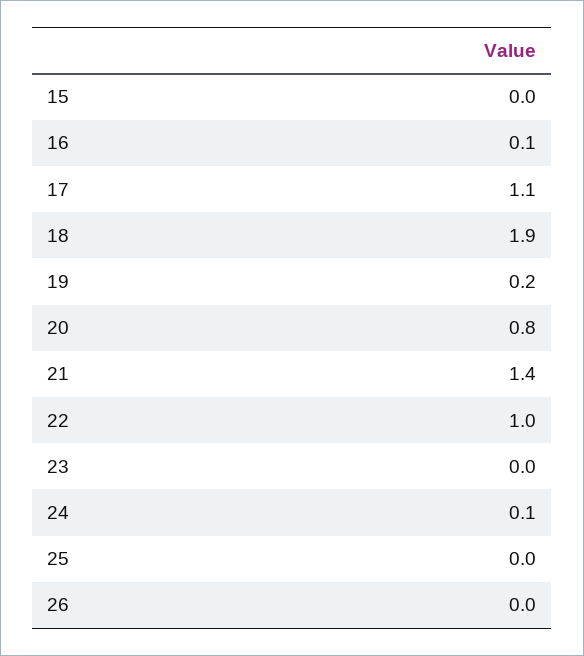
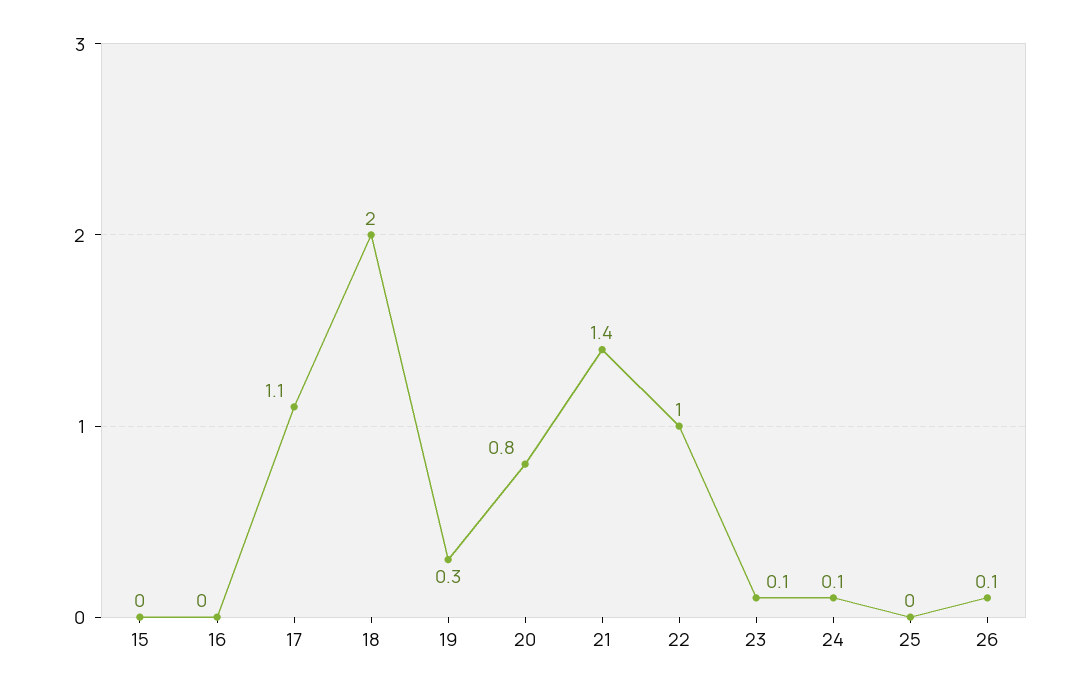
  {
    "15": 0,
-   "16": 0.1,
+   "16": 0,
    "17": 1.1,
-   "18": 1.9,
+   "18": 2,
-   "19": 0.2,
+   "19": 0.3,
    "20": 0.8,
    "21": 1.4,
    "22": 1,
-   "23": 0,
+   "23": 0.1,
    "24": 0.1,
    "25": 0,
-   "26": 0
+   "26": 0.1
  }

